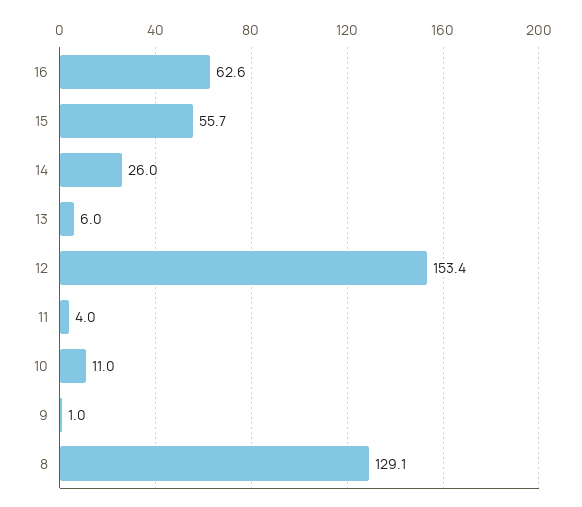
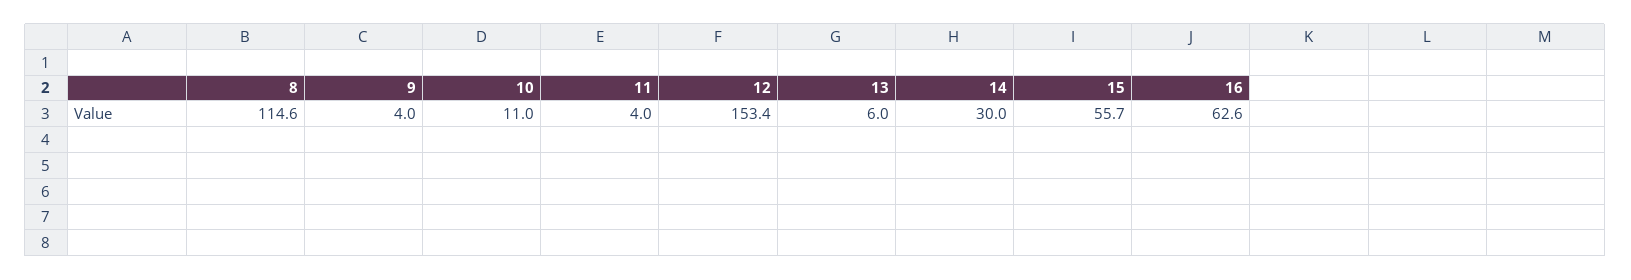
  {
    "16": 62.6,
    "15": 55.7,
-   "14": 26,
+   "14": 30,
    "13": 6,
    "12": 153.4,
    "11": 4,
    "10": 11,
-   "9": 1,
+   "9": 4,
-   "8": 129.1
+   "8": 114.6
  }

